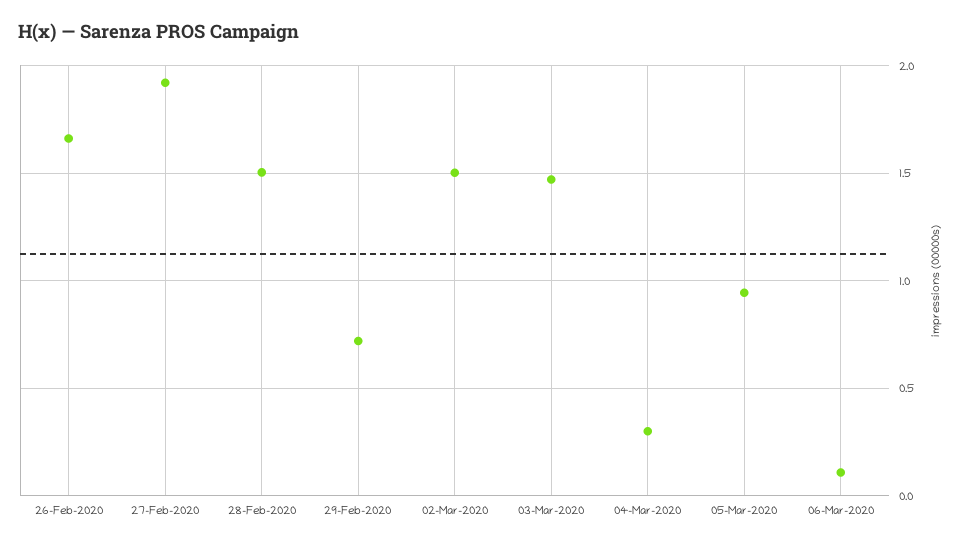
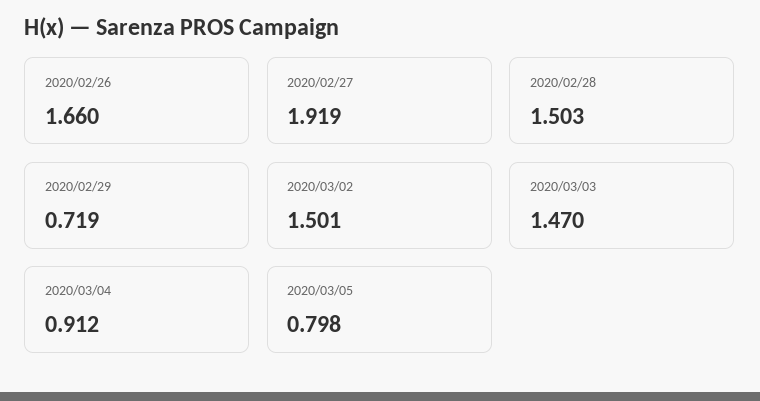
  {
    "26-Feb-2020": 1.66,
    "27-Feb-2020": 1.919,
    "28-Feb-2020": 1.503,
    "29-Feb-2020": 0.719,
    "02-Mar-2020": 1.501,
    "03-Mar-2020": 1.47,
-   "04-Mar-2020": 0.3,
+   "04-Mar-2020": 0.912,
-   "05-Mar-2020": 0.95,
+   "05-Mar-2020": 0.798
-   "06-Mar-2020": 0.1
  }

